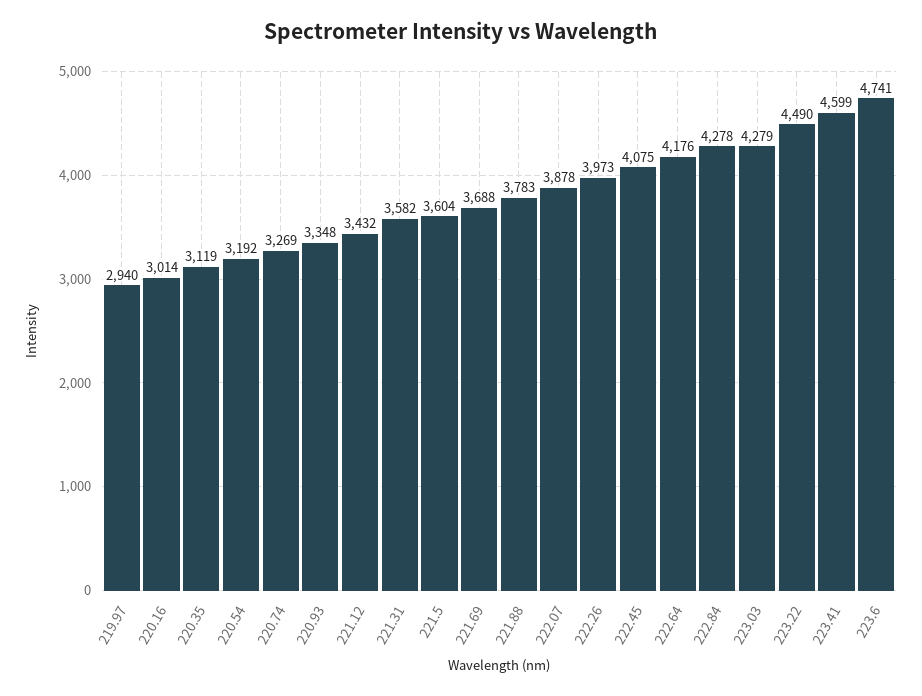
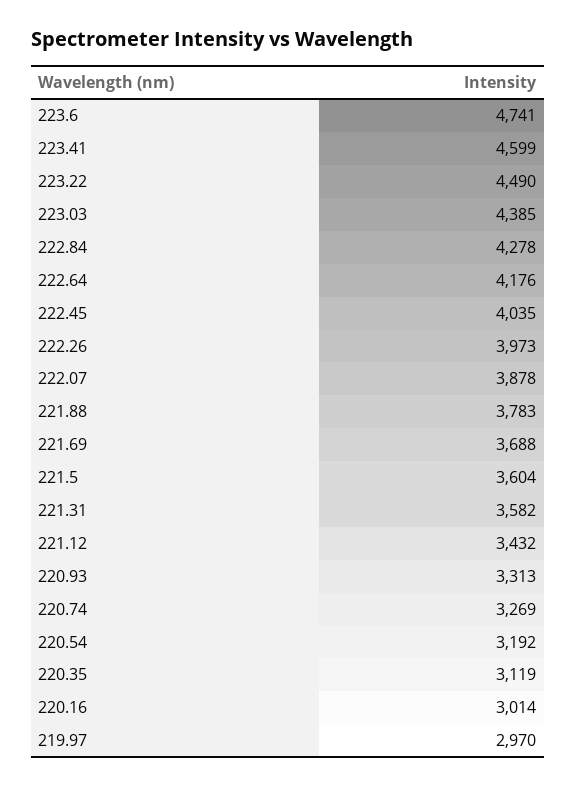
  {
-   "219.97": 2940,
+   "219.97": 2970,
    "220.16": 3014,
    "220.35": 3119,
    "220.54": 3192,
    "220.74": 3269,
-   "220.93": 3348,
+   "220.93": 3313,
    "221.12": 3432,
    "221.31": 3582,
    "221.5": 3604,
    "221.69": 3688,
    "221.88": 3783,
    "222.07": 3878,
    "222.26": 3973,
-   "222.45": 4075,
+   "222.45": 4035,
    "222.64": 4176,
    "222.84": 4278,
-   "223.03": 4279,
+   "223.03": 4385,
    "223.22": 4490,
    "223.41": 4599,
    "223.6": 4741
  }

